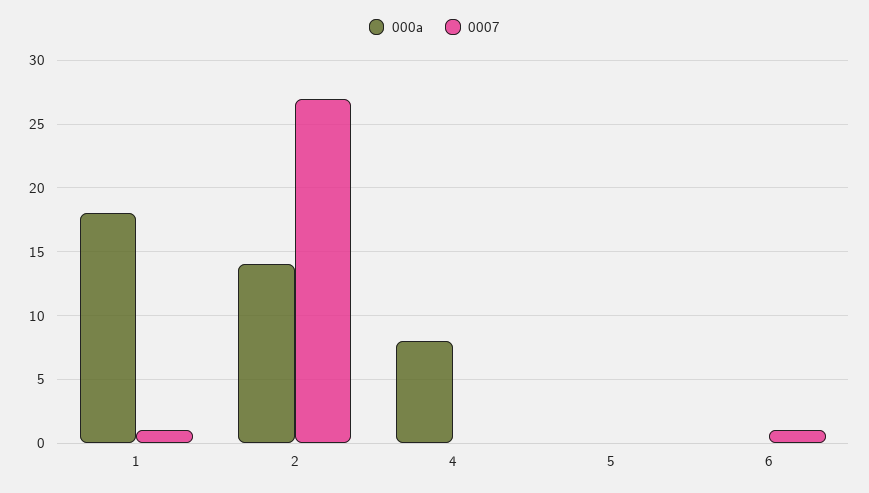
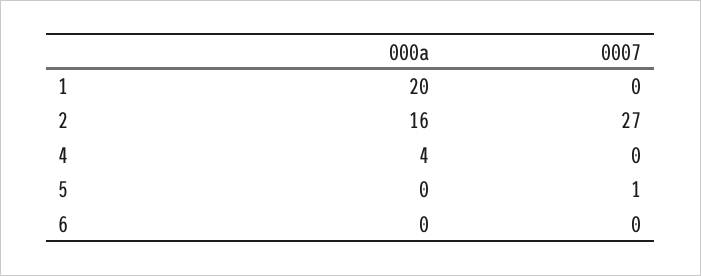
  {
    "000a": {
-     "1": 18,
+     "1": 20,
-     "2": 14,
+     "2": 16,
-     "4": 8,
+     "4": 4,
      "5": 0,
      "6": 0
    },
    "0007": {
-     "1": 1,
+     "1": 0,
      "2": 27,
      "4": 0,
-     "5": 0,
+     "5": 1,
-     "6": 1
+     "6": 0
    }
  }

